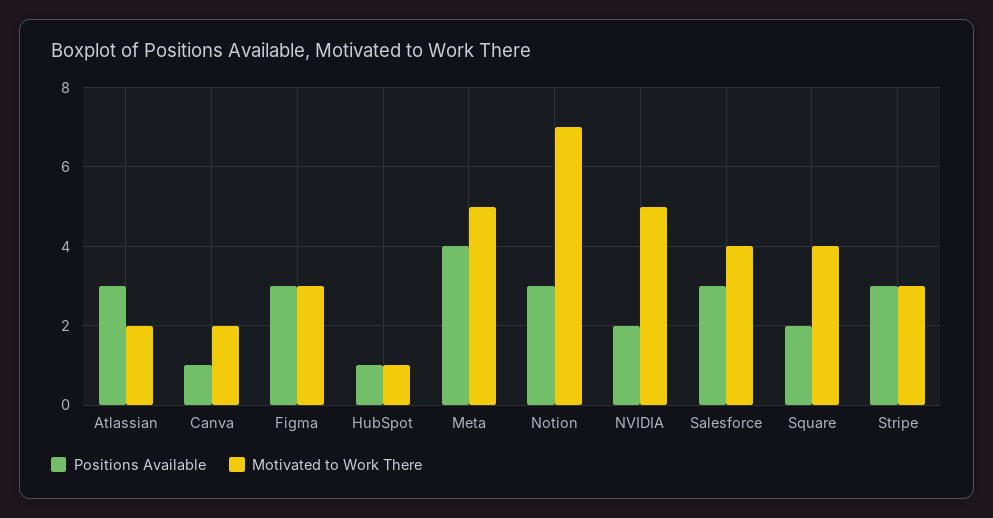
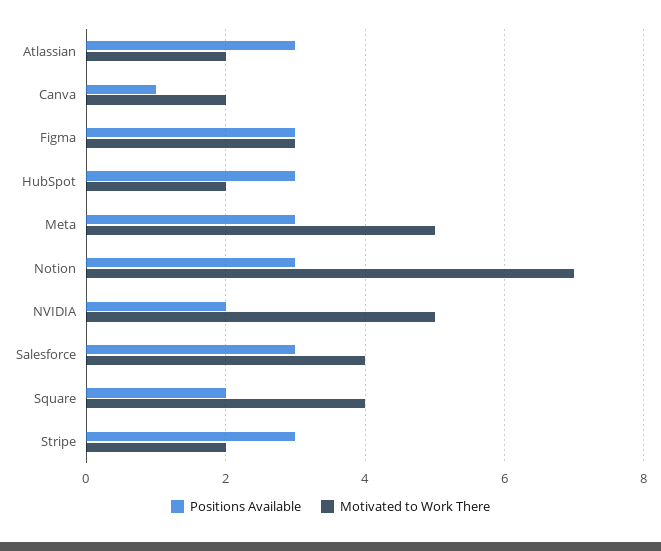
  {
    "Positions Available": {
      "Atlassian": 3,
      "Canva": 1,
      "Figma": 3,
-     "HubSpot": 1,
+     "HubSpot": 3,
-     "Meta": 4,
+     "Meta": 3,
      "Notion": 3,
      "NVIDIA": 2,
      "Salesforce": 3,
      "Square": 2,
      "Stripe": 3
    },
    "Motivated to Work There": {
      "Atlassian": 2,
      "Canva": 2,
      "Figma": 3,
-     "HubSpot": 1,
+     "HubSpot": 2,
      "Meta": 5,
      "Notion": 7,
      "NVIDIA": 5,
      "Salesforce": 4,
      "Square": 4,
-     "Stripe": 3
+     "Stripe": 2
    }
  }

